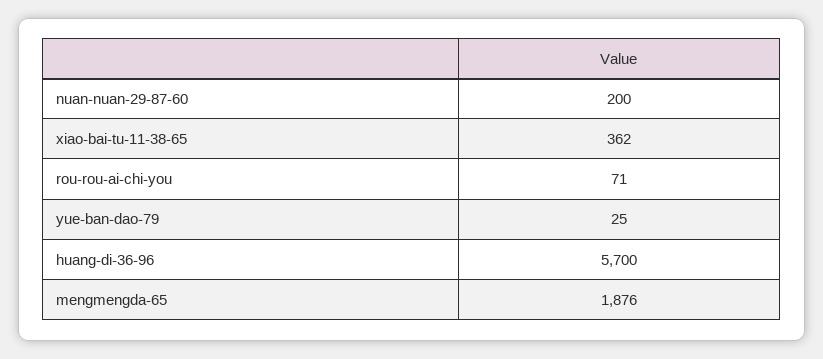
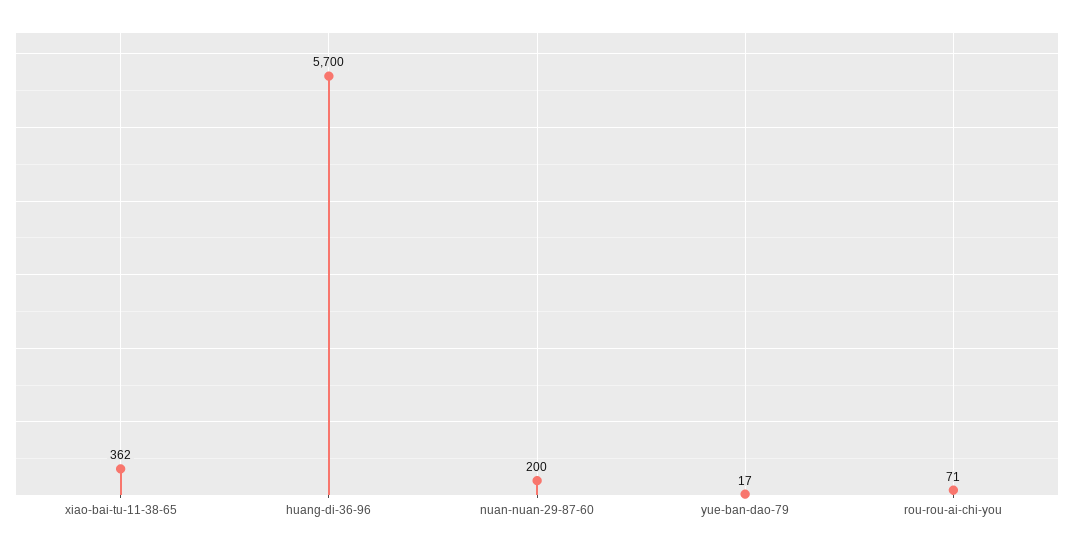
  {
    "nuan-nuan-29-87-60": 200,
    "xiao-bai-tu-11-38-65": 362,
    "rou-rou-ai-chi-you": 71,
-   "yue-ban-dao-79": 25,
+   "yue-ban-dao-79": 17,
-   "huang-di-36-96": 5700,
+   "huang-di-36-96": 5700
-   "mengmengda-65": 1876
  }

